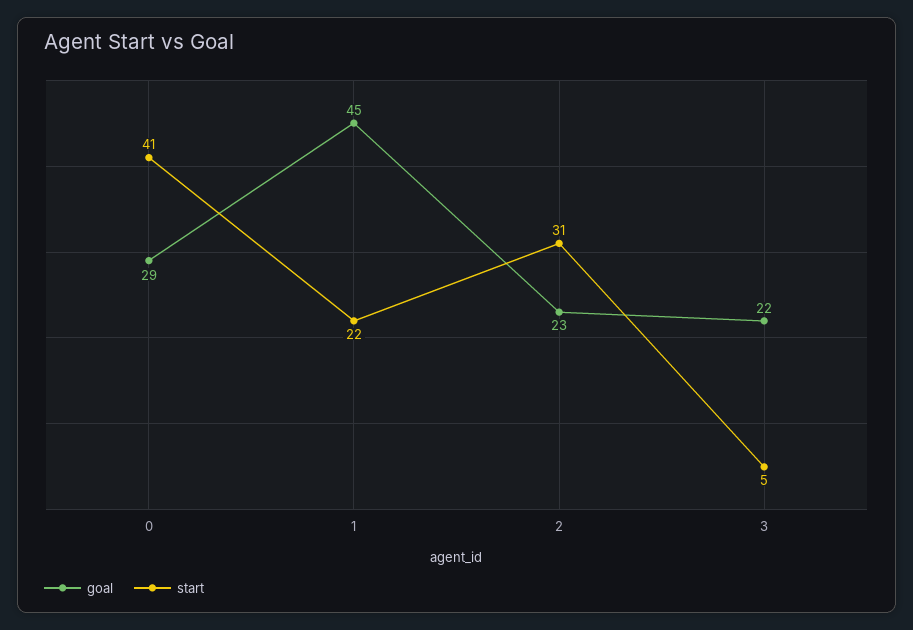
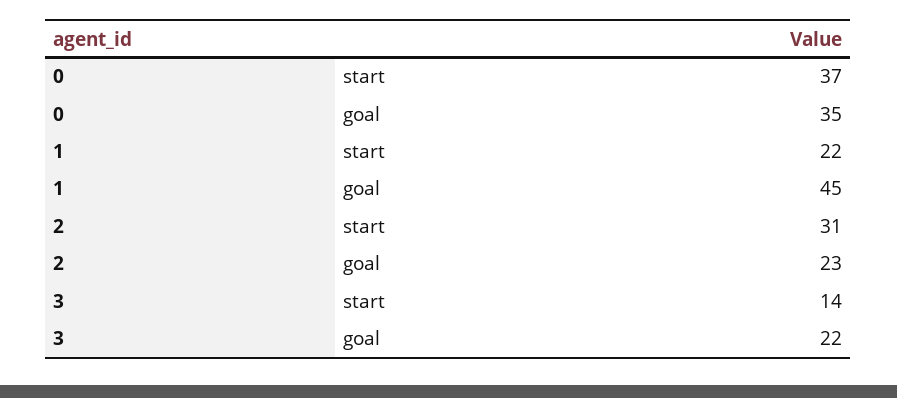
  {
    "goal": {
-     "0": 29,
+     "0": 35,
      "1": 45,
      "2": 23,
      "3": 22
    },
    "start": {
-     "0": 41,
+     "0": 37,
      "1": 22,
      "2": 31,
-     "3": 5
+     "3": 14
    }
  }

